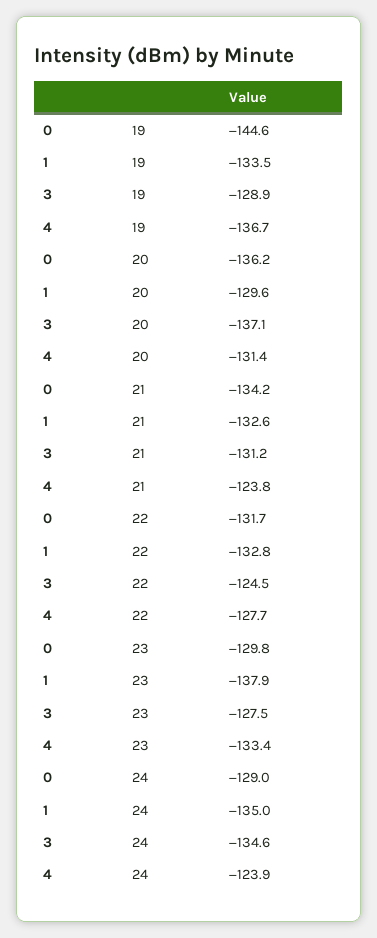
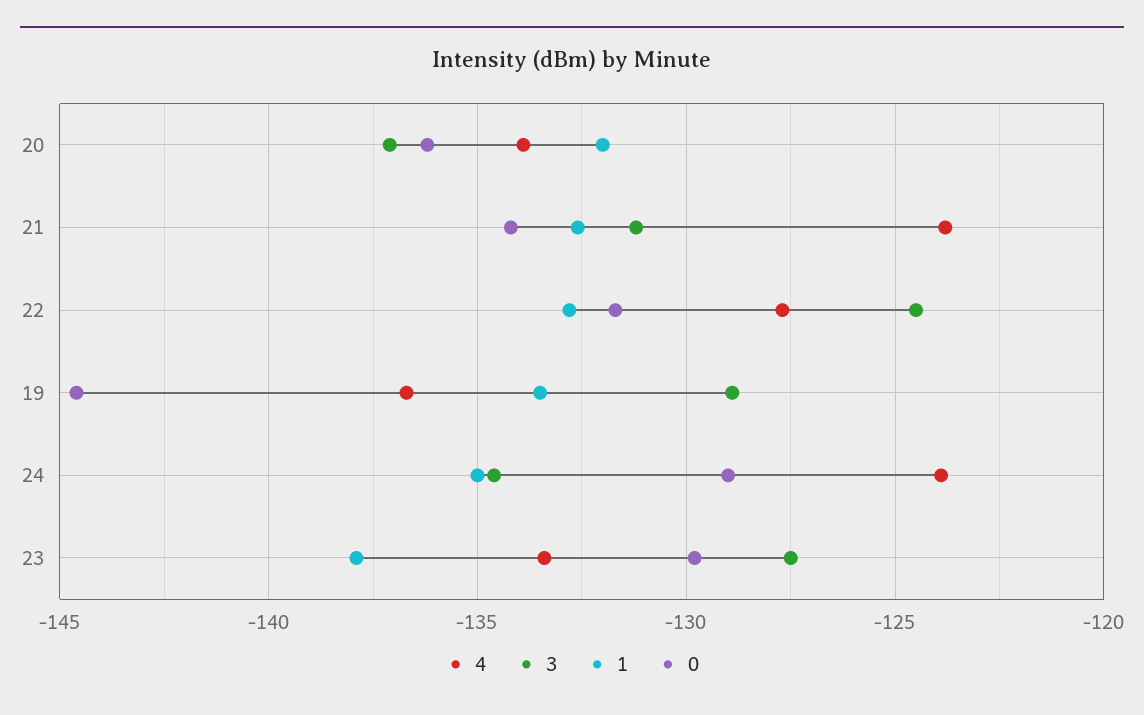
  {
    "0": {
      "19": -144.6,
      "20": -136.2,
      "21": -134.2,
      "22": -131.7,
      "23": -129.8,
      "24": -129
    },
    "1": {
      "19": -133.5,
-     "20": -129.6,
+     "20": -132,
      "21": -132.6,
      "22": -132.8,
      "23": -137.9,
      "24": -135
    },
    "3": {
      "19": -128.9,
      "20": -137.1,
      "21": -131.2,
      "22": -124.5,
      "23": -127.5,
      "24": -134.6
    },
    "4": {
      "19": -136.7,
-     "20": -131.4,
+     "20": -134,
      "21": -123.8,
      "22": -127.7,
      "23": -133.4,
      "24": -123.9
    }
  }

